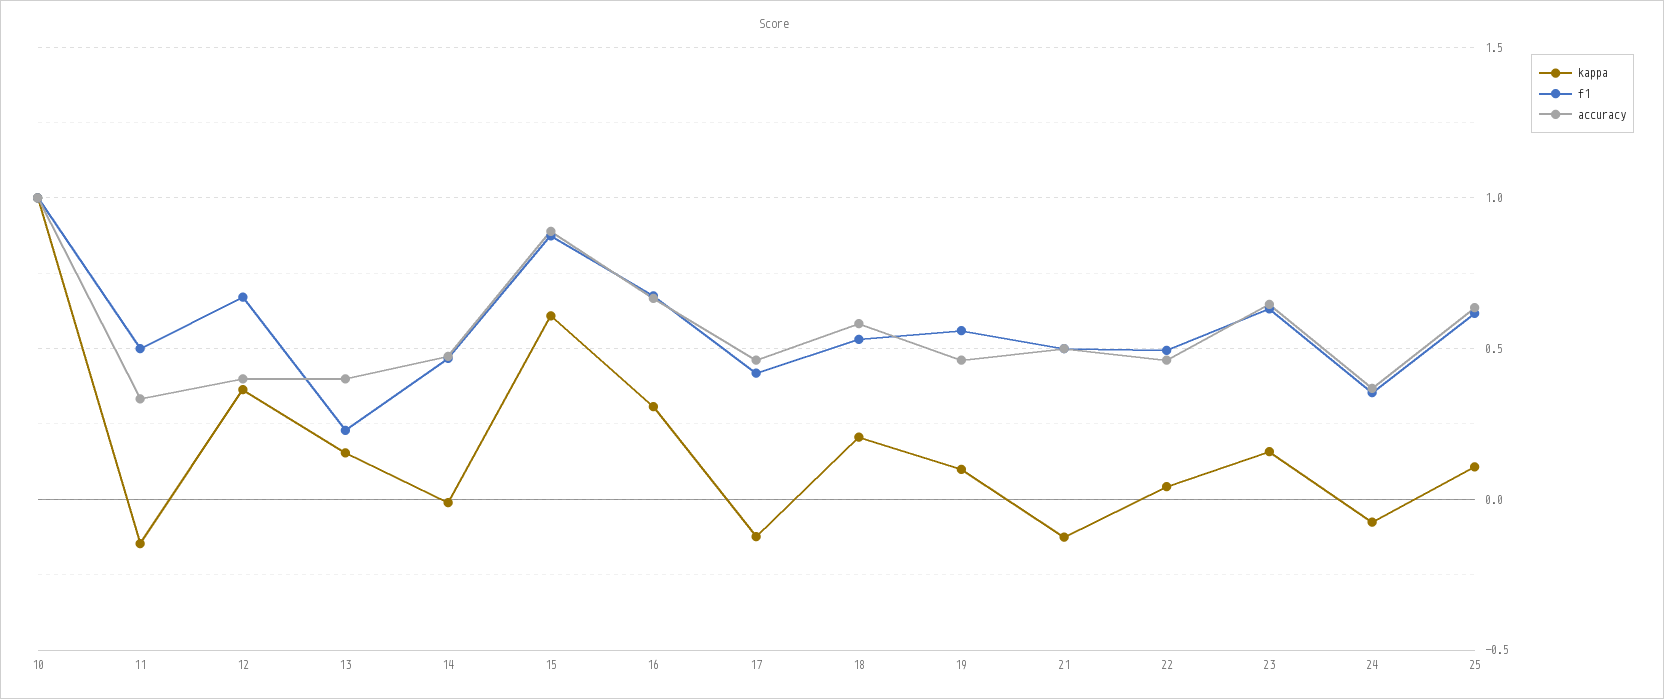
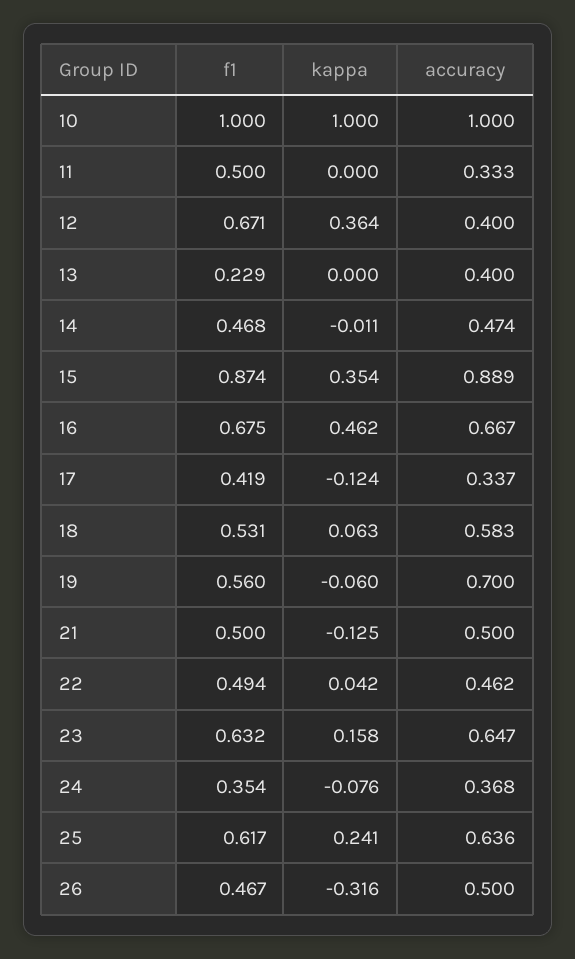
  {
    "kappa": {
      "10": 1,
-     "11": -0.15,
+     "11": 0,
      "12": 0.364,
-     "13": 0.15,
+     "13": 0,
      "14": -0.011,
-     "15": 0.6,
+     "15": 0.354,
-     "16": 0.3,
+     "16": 0.462,
      "17": -0.124,
-     "18": 0.2,
+     "18": 0.063,
-     "19": 0.1,
+     "19": -0.06,
      "21": -0.125,
      "22": 0.042,
      "23": 0.158,
      "24": -0.076,
-     "25": 0.1
+     "25": 0.241,
+     "26": -0.316
    },
    "f1": {
      "10": 1,
      "11": 0.5,
      "12": 0.671,
      "13": 0.229,
      "14": 0.468,
      "15": 0.874,
      "16": 0.675,
      "17": 0.419,
      "18": 0.531,
      "19": 0.56,
      "21": 0.5,
      "22": 0.494,
      "23": 0.632,
      "24": 0.354,
-     "25": 0.617
+     "25": 0.617,
+     "26": 0.467
    },
    "accuracy": {
      "10": 1,
      "11": 0.333,
      "12": 0.4,
      "13": 0.4,
      "14": 0.474,
      "15": 0.889,
      "16": 0.667,
-     "17": 0.45,
+     "17": 0.337,
      "18": 0.583,
-     "19": 0.45,
+     "19": 0.7,
      "21": 0.5,
      "22": 0.462,
      "23": 0.647,
      "24": 0.368,
-     "25": 0.636
+     "25": 0.636,
+     "26": 0.5
    }
  }

